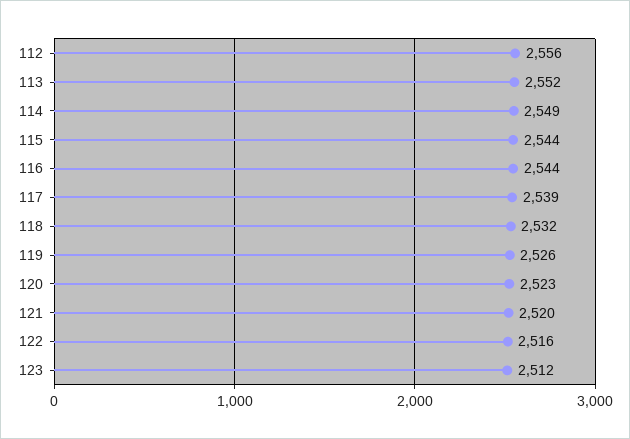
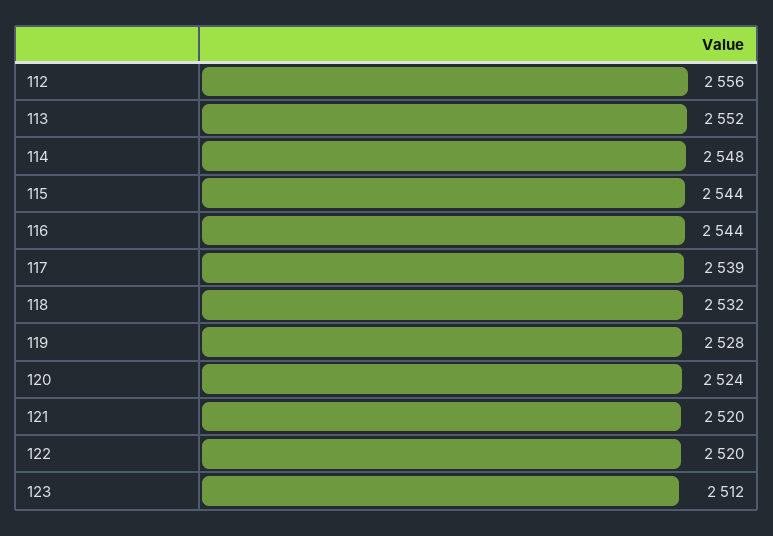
  {
    "112": 2556,
    "113": 2552,
-   "114": 2549,
+   "114": 2548,
    "115": 2544,
    "116": 2544,
    "117": 2539,
    "118": 2532,
-   "119": 2526,
+   "119": 2528,
-   "120": 2523,
+   "120": 2524,
    "121": 2520,
-   "122": 2516,
+   "122": 2520,
    "123": 2512
  }

